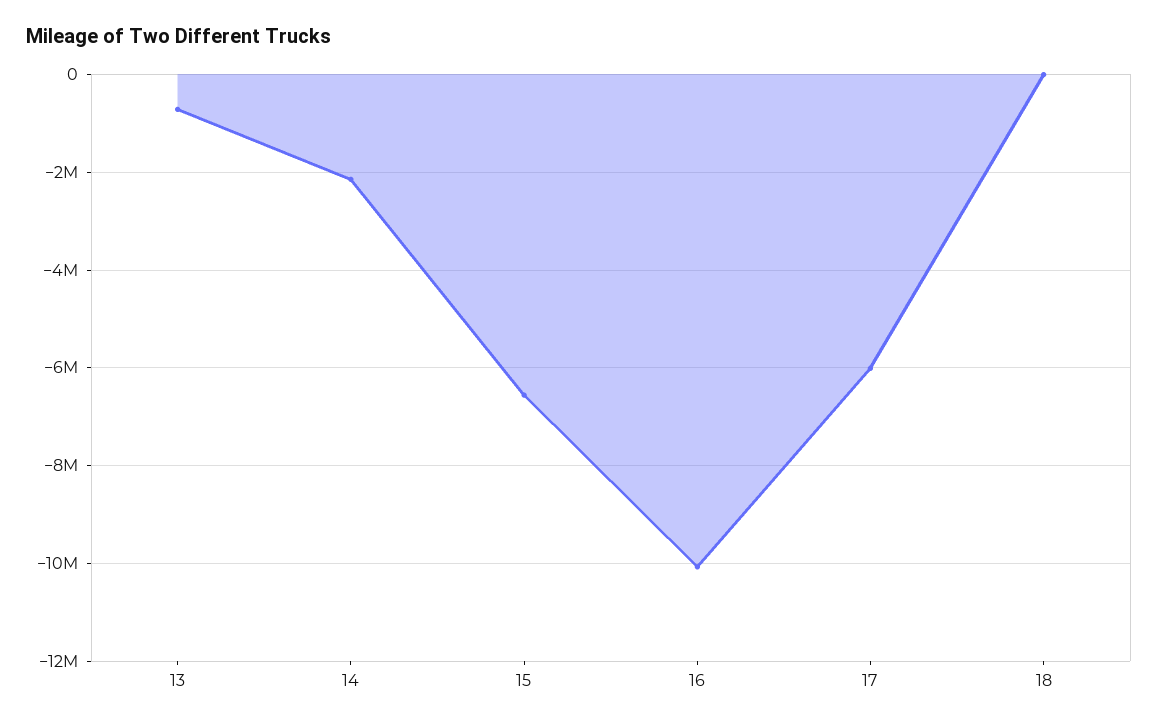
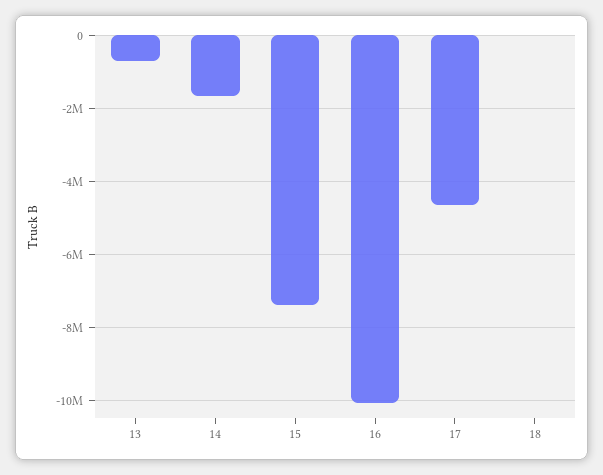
  {
    "13": -800000,
-   "14": -2200000,
+   "14": -1600000,
-   "15": -6600000,
+   "15": -7400000,
    "16": -10000000,
-   "17": -6000000,
+   "17": -4600000,
    "18": 0
  }

